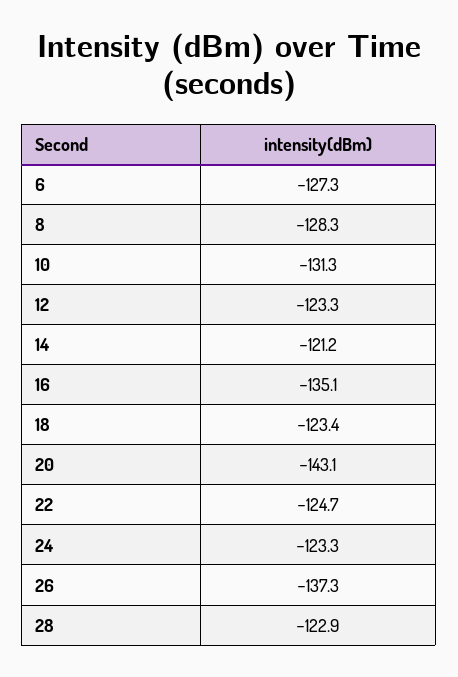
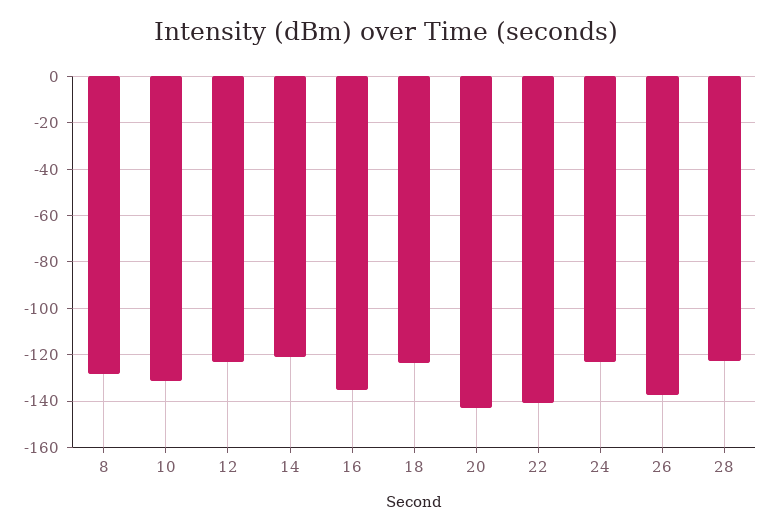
  {
-   "6": -127.3,
    "8": -128.3,
    "10": -131.3,
    "12": -123.3,
    "14": -121.2,
    "16": -135.1,
    "18": -123.4,
    "20": -143.1,
-   "22": -124.7,
+   "22": -140,
    "24": -123.3,
    "26": -137.3,
    "28": -122.9
  }

